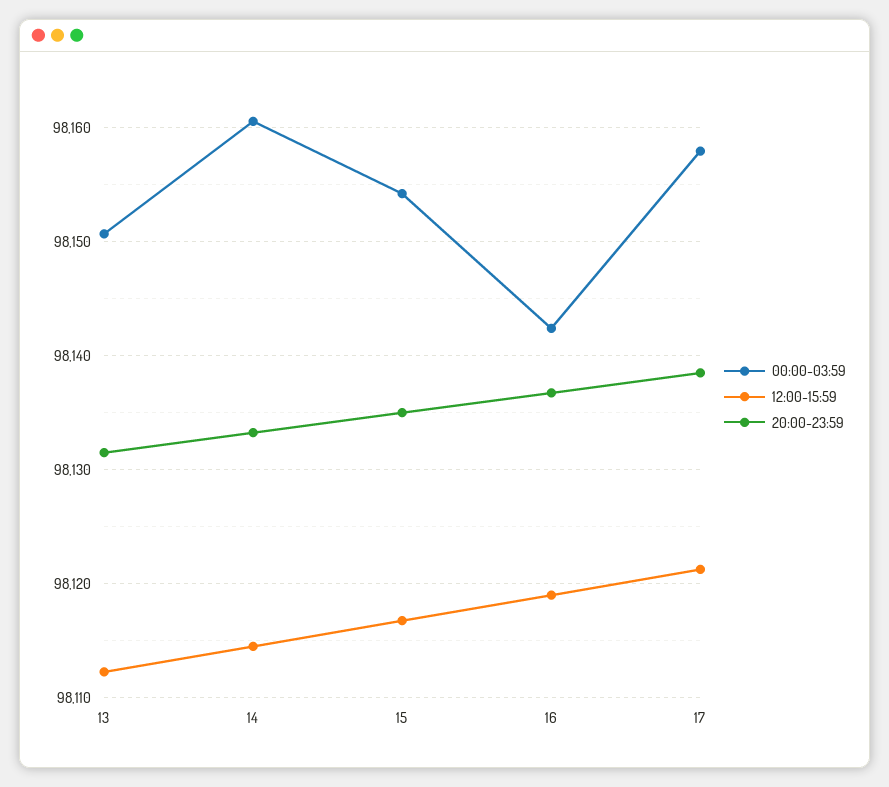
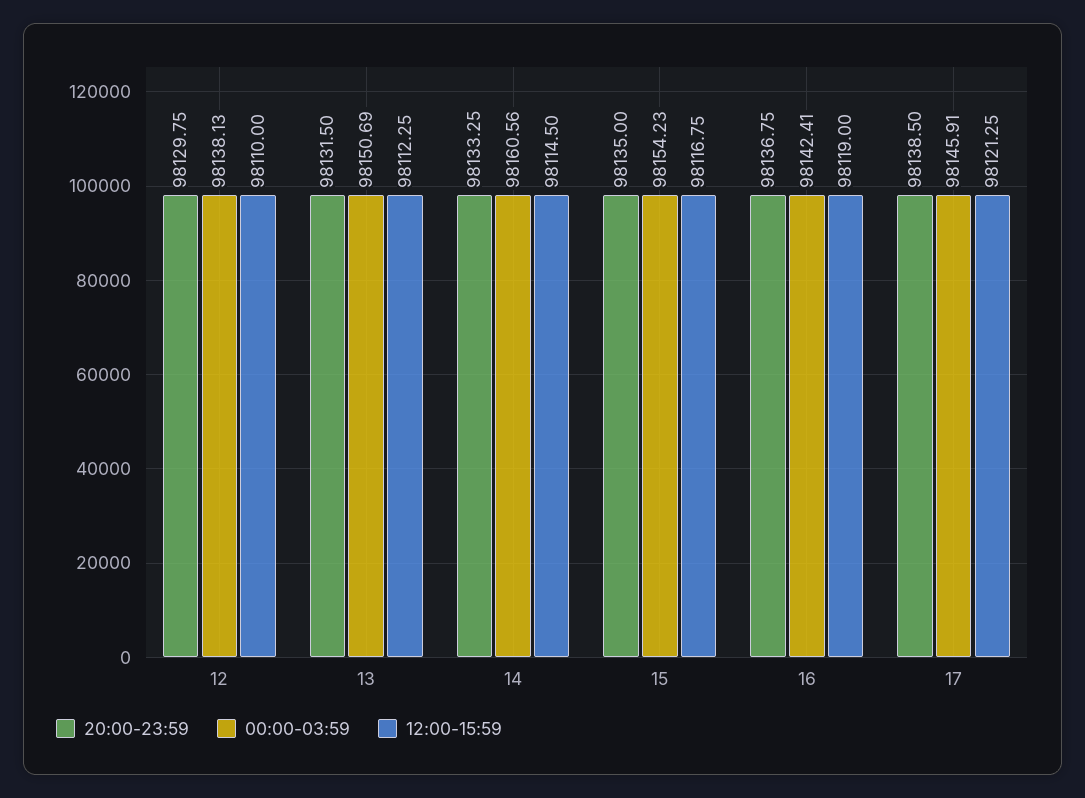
  {
    "00:00-03:59": {
      "13": 98150.69,
      "14": 98160.56,
      "15": 98154.23,
      "16": 98142.41,
-     "17": 98158
+     "17": 98145.91,
+     "12": 98138.13
    },
    "12:00-15:59": {
      "13": 98112.25,
      "14": 98114.5,
      "15": 98116.75,
      "16": 98119,
-     "17": 98121.25
+     "17": 98121.25,
+     "12": 98110
    },
    "20:00-23:59": {
      "13": 98131.5,
      "14": 98133.25,
      "15": 98135,
      "16": 98136.75,
-     "17": 98138.5
+     "17": 98138.5,
+     "12": 98129.75
    }
  }

